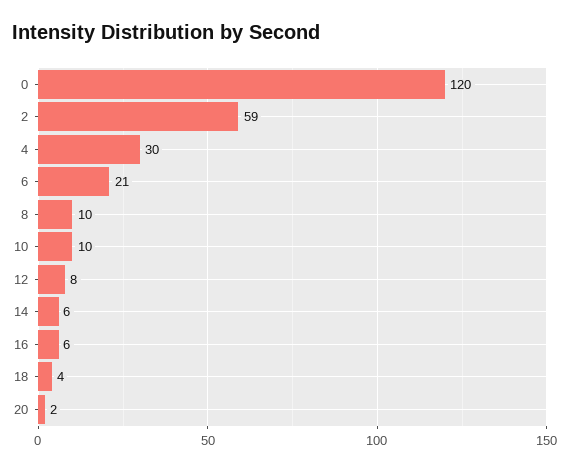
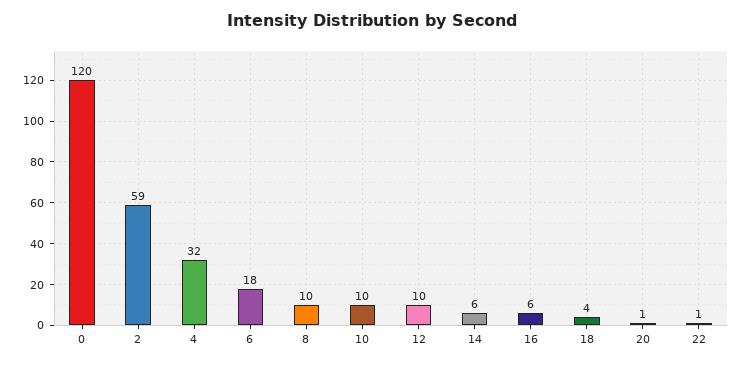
  {
    "0": 120,
    "2": 59,
-   "4": 30,
+   "4": 32,
-   "6": 21,
+   "6": 18,
    "8": 10,
    "10": 10,
-   "12": 8,
+   "12": 10,
    "14": 6,
    "16": 6,
    "18": 4,
-   "20": 2
+   "20": 1,
+   "22": 1
  }

